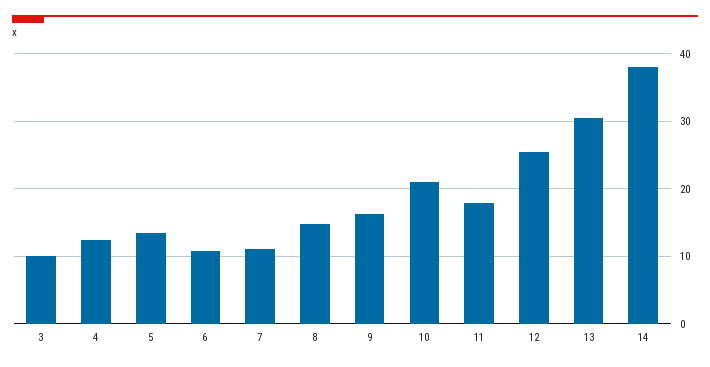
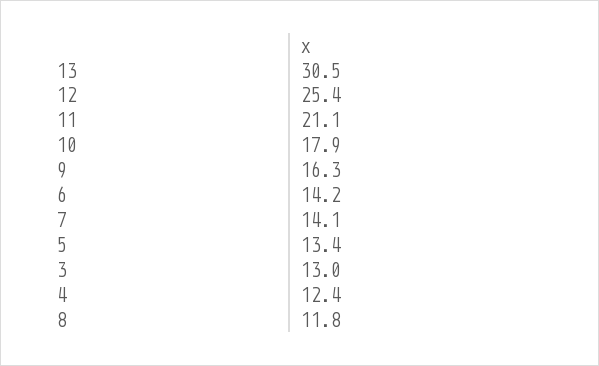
  {
-   "3": 10,
+   "3": 13,
    "4": 12.4,
    "5": 13.4,
-   "6": 11,
+   "6": 14.2,
-   "7": 11,
+   "7": 14.1,
-   "8": 15,
+   "8": 11.8,
    "9": 16.3,
-   "10": 21,
+   "10": 17.9,
-   "11": 18,
+   "11": 21.1,
    "12": 25.4,
-   "13": 30.5,
+   "13": 30.5
-   "14": 38
  }

